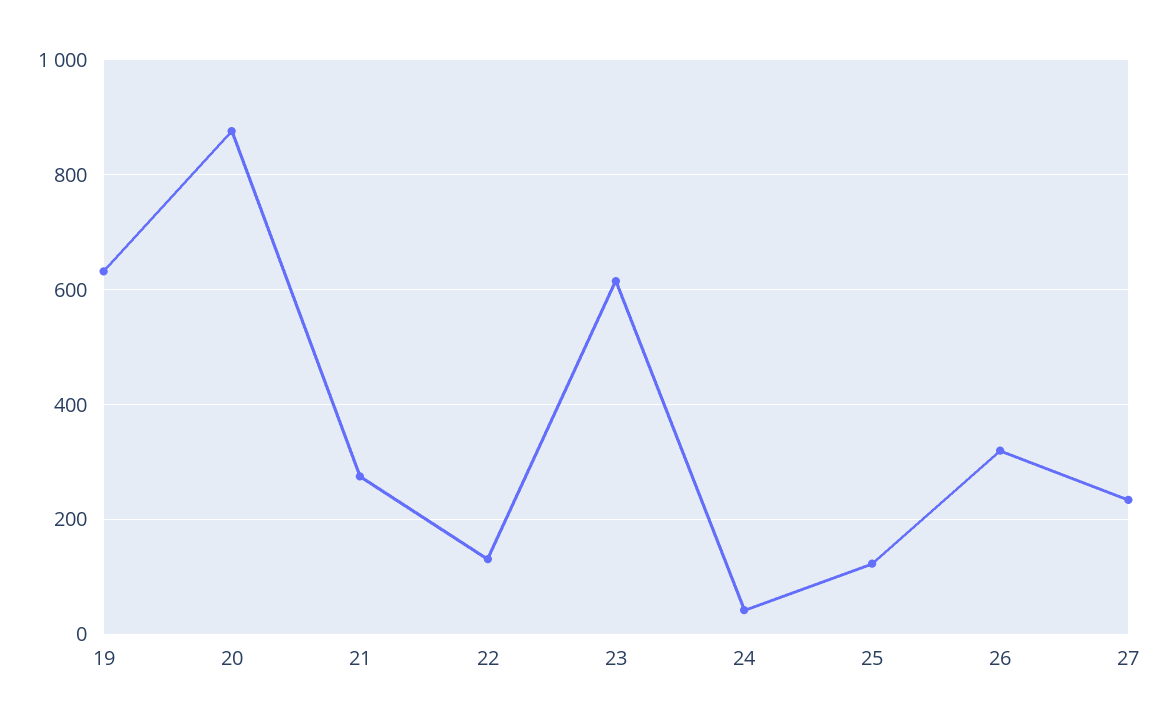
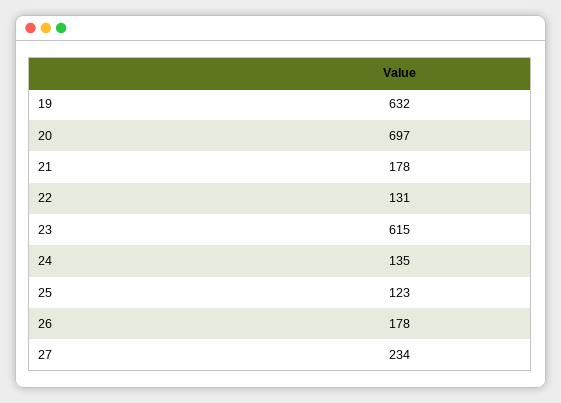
  {
    "19": 632,
-   "20": 880,
+   "20": 697,
-   "21": 280,
+   "21": 178,
    "22": 131,
    "23": 615,
-   "24": 40,
+   "24": 135,
    "25": 123,
-   "26": 320,
+   "26": 178,
    "27": 234
  }

